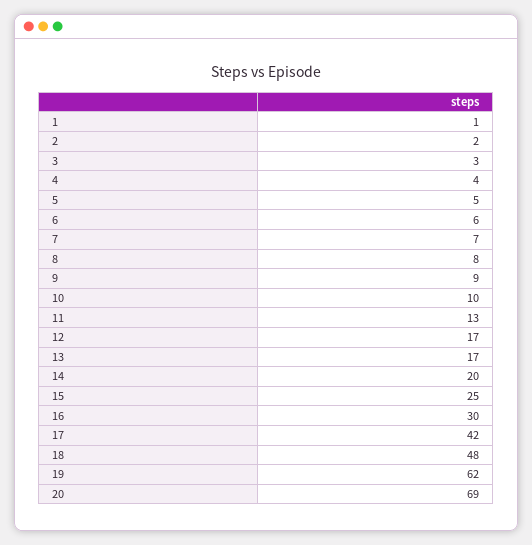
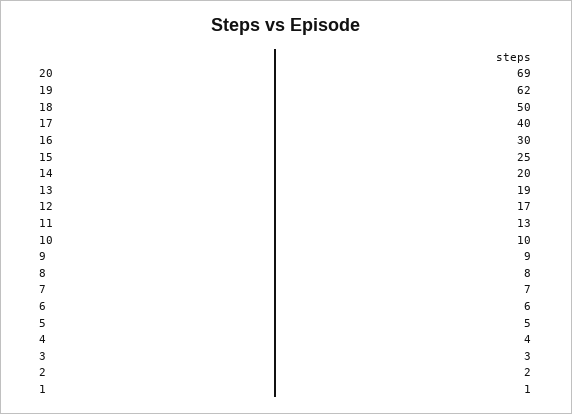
  {
    "1": 1,
    "2": 2,
    "3": 3,
    "4": 4,
    "5": 5,
    "6": 6,
    "7": 7,
    "8": 8,
    "9": 9,
    "10": 10,
    "11": 13,
    "12": 17,
-   "13": 17,
+   "13": 19,
    "14": 20,
    "15": 25,
    "16": 30,
-   "17": 42,
+   "17": 40,
-   "18": 48,
+   "18": 50,
    "19": 62,
    "20": 69
  }

